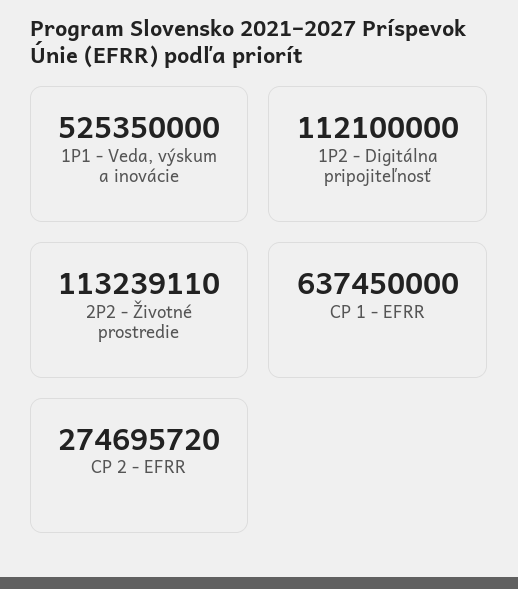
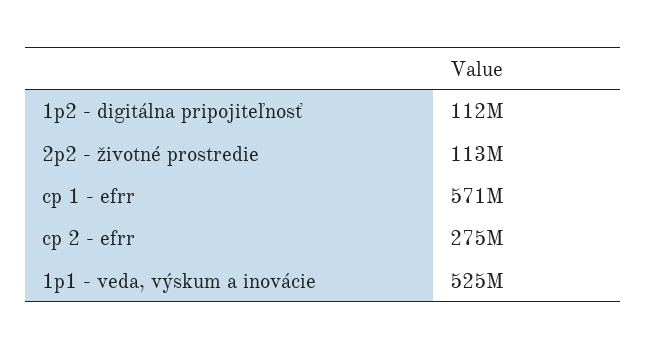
  {
    "1P1 - Veda, výskum a inovácie": 525350000,
    "1P2 - Digitálna pripojiteľnosť": 112100000,
    "2P2 - Životné prostredie": 113239110,
-   "CP 1 - EFRR": 637450000,
+   "CP 1 - EFRR": 571000000,
    "CP 2 - EFRR": 274695720
  }

